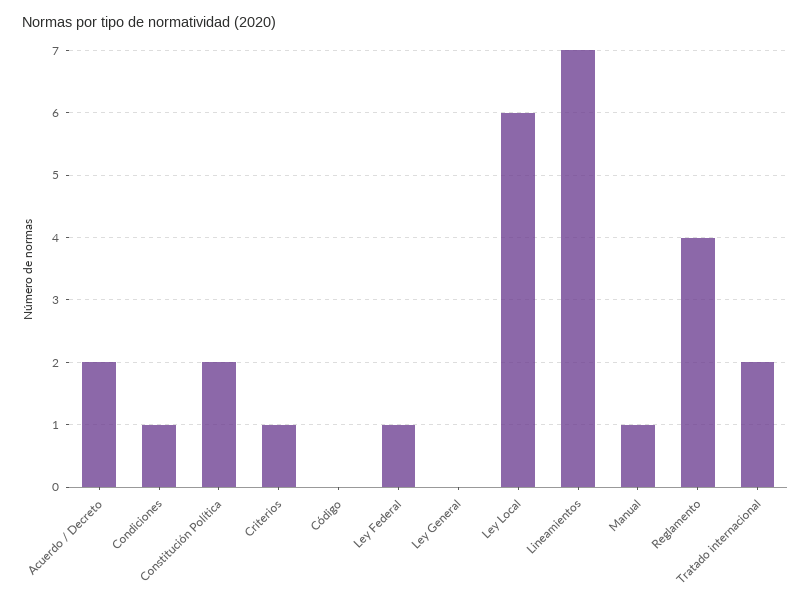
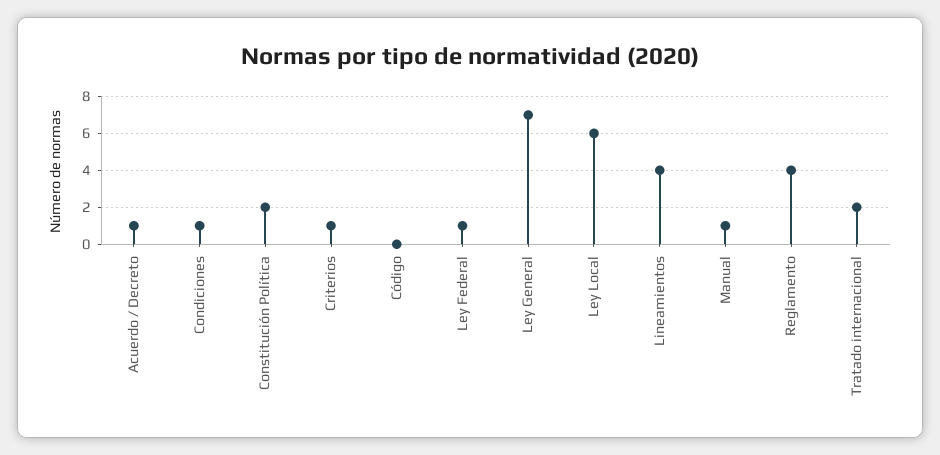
  {
-   "Acuerdo / Decreto": 2,
+   "Acuerdo / Decreto": 1,
    "Condiciones": 1,
    "Constitución Política": 2,
    "Criterios": 1,
    "Código": 0,
    "Ley Federal": 1,
-   "Ley General": 0,
+   "Ley General": 7,
    "Ley Local": 6,
-   "Lineamientos": 7,
+   "Lineamientos": 4,
    "Manual": 1,
    "Reglamento": 4,
    "Tratado internacional": 2
  }

